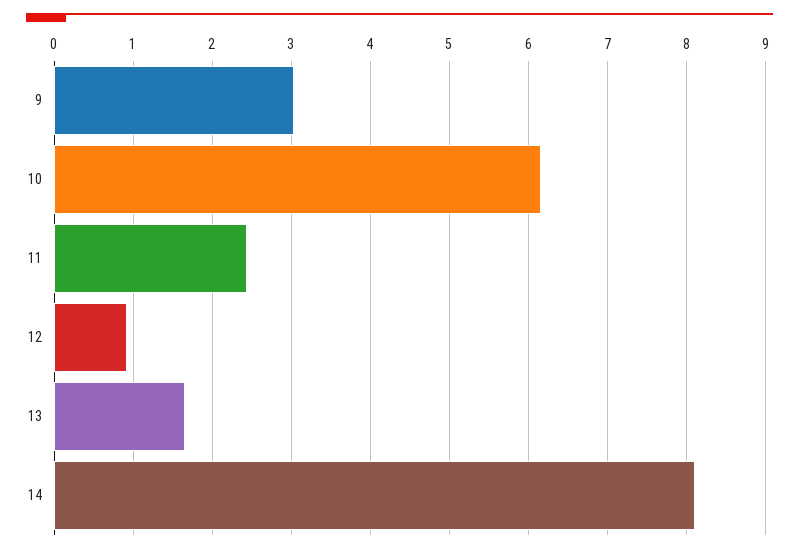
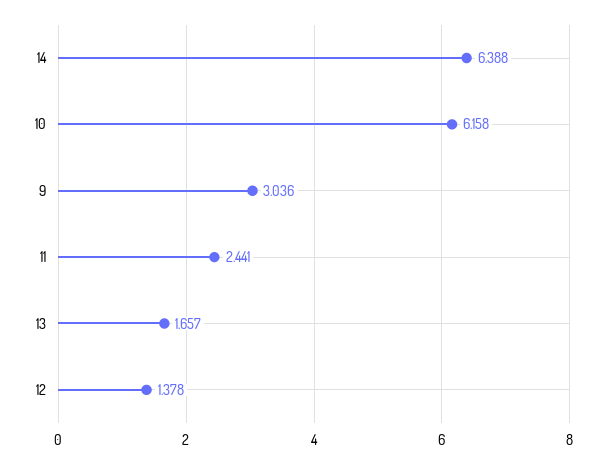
  {
    "9": 3.036,
    "10": 6.158,
    "11": 2.441,
-   "12": 0.9,
+   "12": 1.378,
    "13": 1.657,
-   "14": 8.1
+   "14": 6.388
  }

